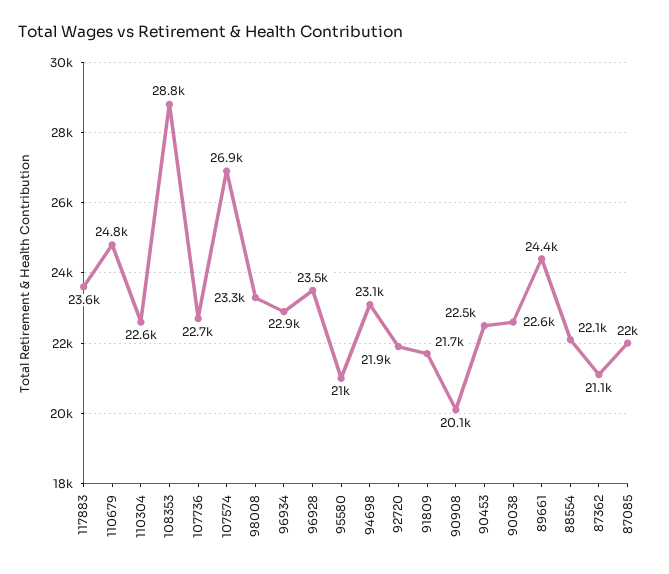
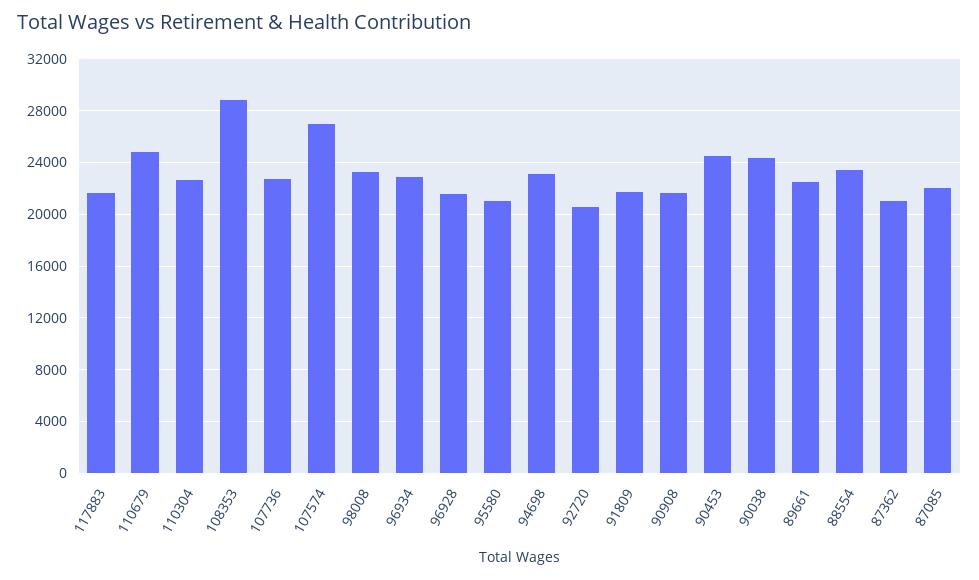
  {
-   "117883": 23600,
+   "117883": 21500,
    "110679": 24800,
    "110304": 22600,
    "108353": 28800,
    "107736": 22700,
    "107574": 26900,
    "98008": 23300,
    "96934": 22900,
-   "96928": 23500,
+   "96928": 21500,
    "95580": 21000,
    "94698": 23100,
-   "92720": 21900,
+   "92720": 20500,
    "91809": 21700,
-   "90908": 20100,
+   "90908": 21500,
-   "90453": 22500,
+   "90453": 24500,
-   "90038": 22600,
+   "90038": 24500,
-   "89661": 24400,
+   "89661": 22500,
-   "88554": 22100,
+   "88554": 23500,
    "87362": 21100,
    "87085": 22000
  }

